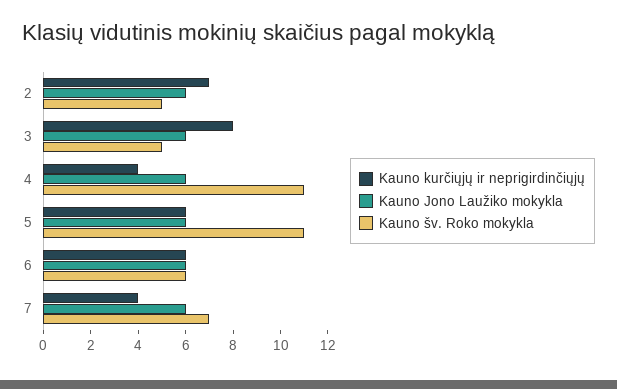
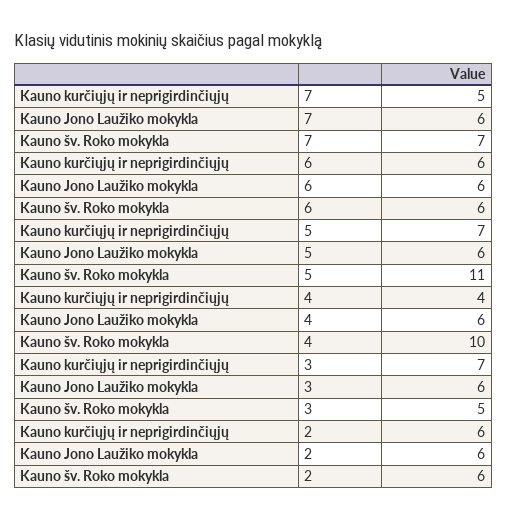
  {
    "Kauno kurčiųjų ir neprigirdinčiųjų": {
-     "2": 7,
+     "2": 6,
-     "3": 8,
+     "3": 7,
      "4": 4,
-     "5": 6,
+     "5": 7,
      "6": 6,
-     "7": 4
+     "7": 5
    },
    "Kauno Jono Laužiko mokykla": {
      "2": 6,
      "3": 6,
      "4": 6,
      "5": 6,
      "6": 6,
      "7": 6
    },
    "Kauno šv. Roko mokykla": {
-     "2": 5,
+     "2": 6,
      "3": 5,
-     "4": 11,
+     "4": 10,
      "5": 11,
      "6": 6,
      "7": 7
    }
  }

